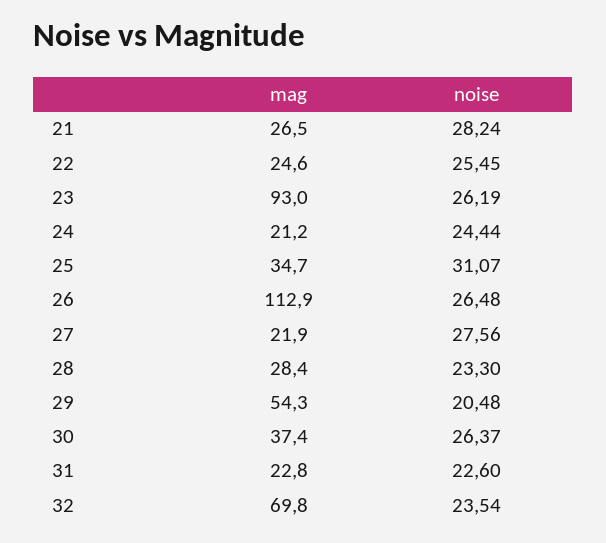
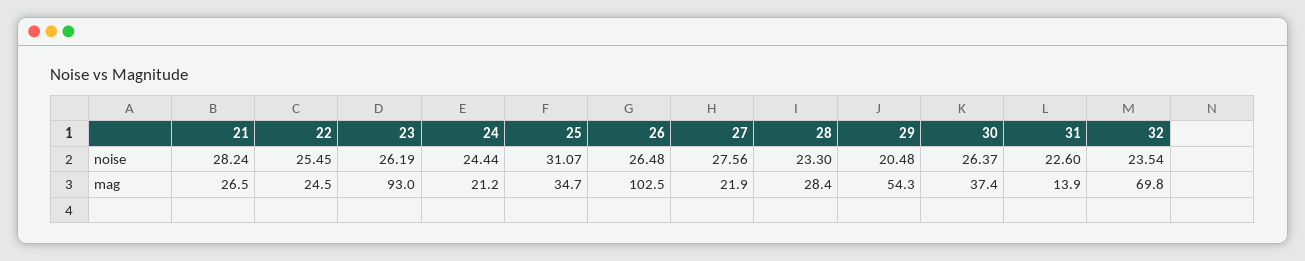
  {
    "mag": {
      "21": 26.5,
-     "22": 24.6,
+     "22": 24.5,
      "23": 93,
      "24": 21.2,
      "25": 34.7,
-     "26": 112.9,
+     "26": 102.5,
      "27": 21.9,
      "28": 28.4,
      "29": 54.3,
      "30": 37.4,
-     "31": 22.8,
+     "31": 13.9,
      "32": 69.8
    },
    "noise": {
      "21": 28.24,
      "22": 25.45,
      "23": 26.19,
      "24": 24.44,
      "25": 31.07,
      "26": 26.48,
      "27": 27.56,
      "28": 23.3,
      "29": 20.48,
      "30": 26.37,
      "31": 22.6,
      "32": 23.54
    }
  }

